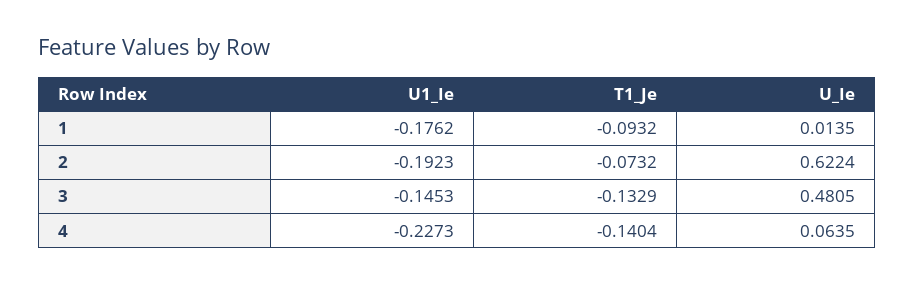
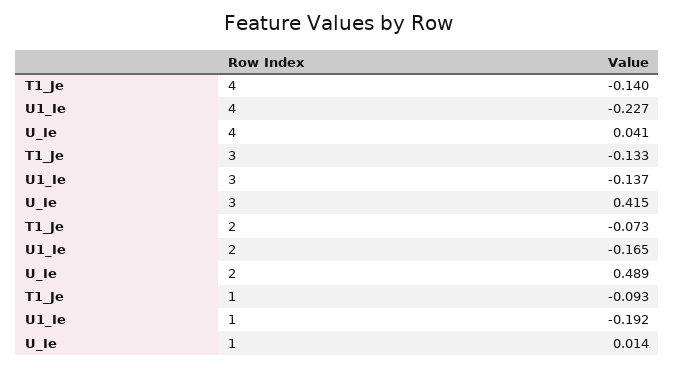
  {
    "U1_Ie": {
-     "1": -0.1762,
+     "1": -0.192,
-     "2": -0.1923,
+     "2": -0.165,
-     "3": -0.1453,
+     "3": -0.137,
      "4": -0.2273
    },
    "T1_Je": {
      "1": -0.0932,
      "2": -0.0732,
      "3": -0.1329,
      "4": -0.1404
    },
    "U_Ie": {
      "1": 0.0135,
-     "2": 0.6224,
+     "2": 0.489,
-     "3": 0.4805,
+     "3": 0.415,
-     "4": 0.0635
+     "4": 0.041
    }
  }

